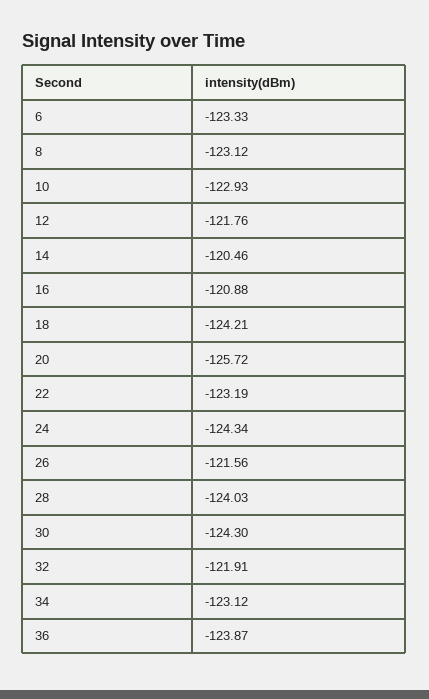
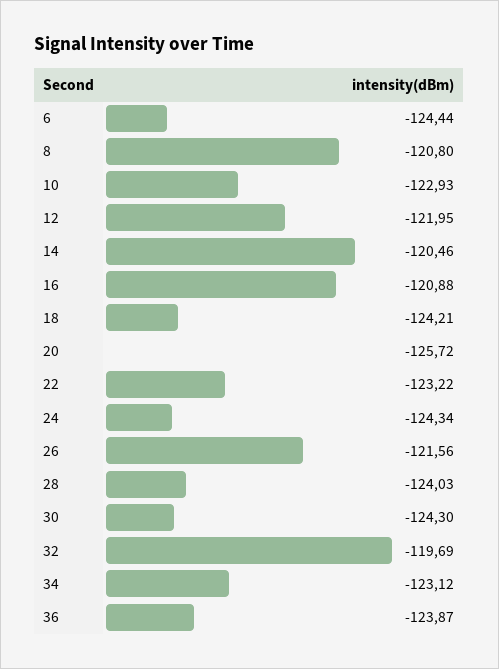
  {
-   "6": -123.33,
+   "6": -124.44,
-   "8": -123.12,
+   "8": -120.8,
    "10": -122.93,
-   "12": -121.76,
+   "12": -121.95,
    "14": -120.46,
    "16": -120.88,
    "18": -124.21,
    "20": -125.72,
-   "22": -123.19,
+   "22": -123.22,
    "24": -124.34,
    "26": -121.56,
    "28": -124.03,
    "30": -124.3,
-   "32": -121.91,
+   "32": -119.69,
    "34": -123.12,
    "36": -123.87
  }

